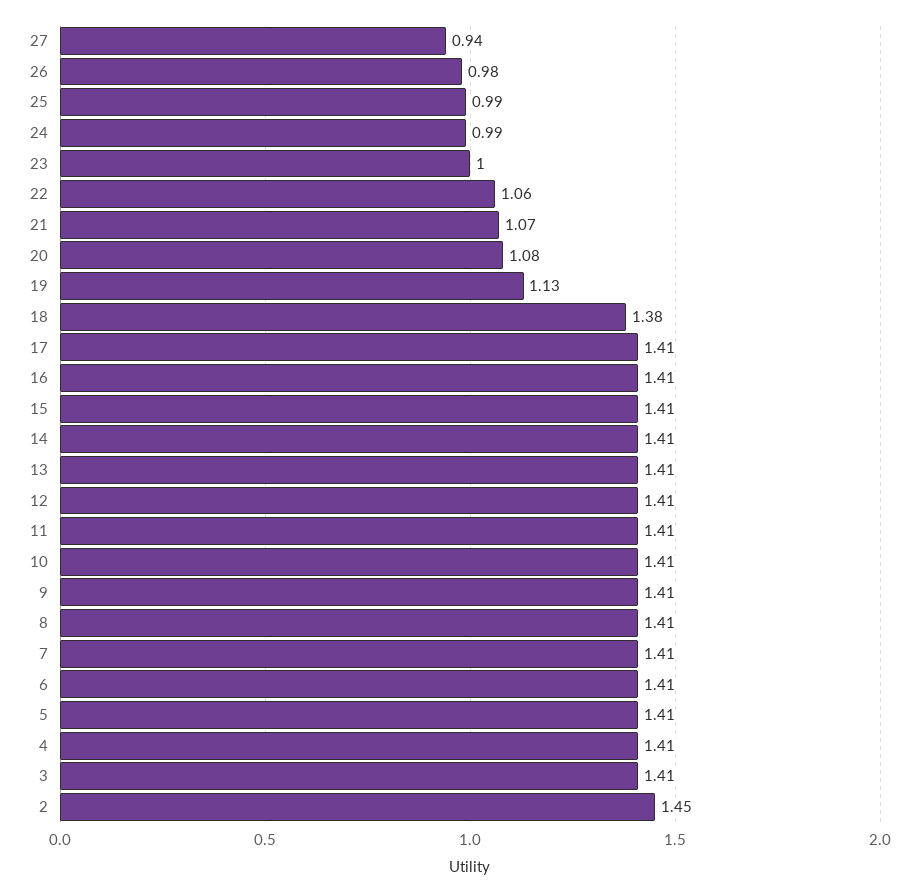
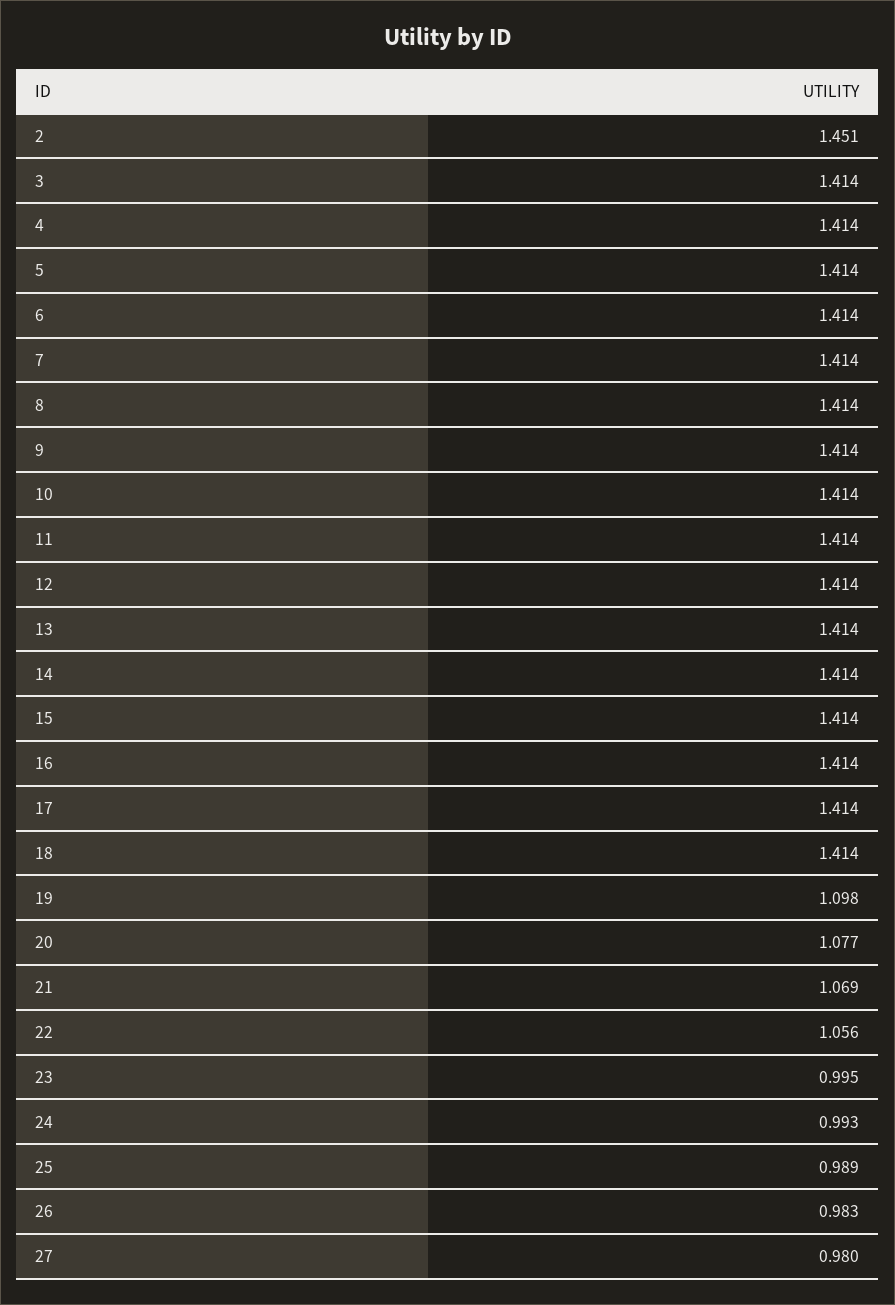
  {
-   "27": 0.94,
+   "27": 0.98,
    "26": 0.983,
    "25": 0.989,
    "24": 0.993,
    "23": 0.995,
    "22": 1.056,
    "21": 1.069,
    "20": 1.077,
-   "19": 1.13,
+   "19": 1.098,
-   "18": 1.38,
+   "18": 1.414,
    "17": 1.414,
    "16": 1.414,
    "15": 1.414,
    "14": 1.414,
    "13": 1.414,
    "12": 1.414,
    "11": 1.414,
    "10": 1.414,
    "9": 1.414,
    "8": 1.414,
    "7": 1.414,
    "6": 1.414,
    "5": 1.414,
    "4": 1.414,
    "3": 1.414,
    "2": 1.451
  }

